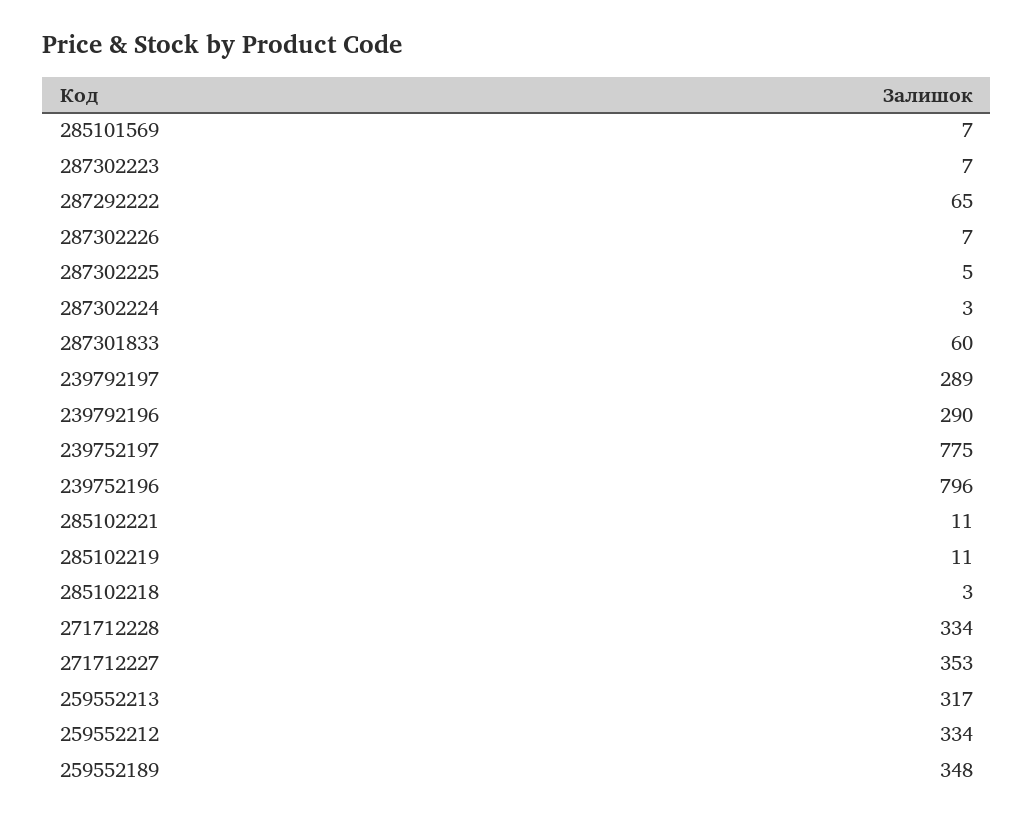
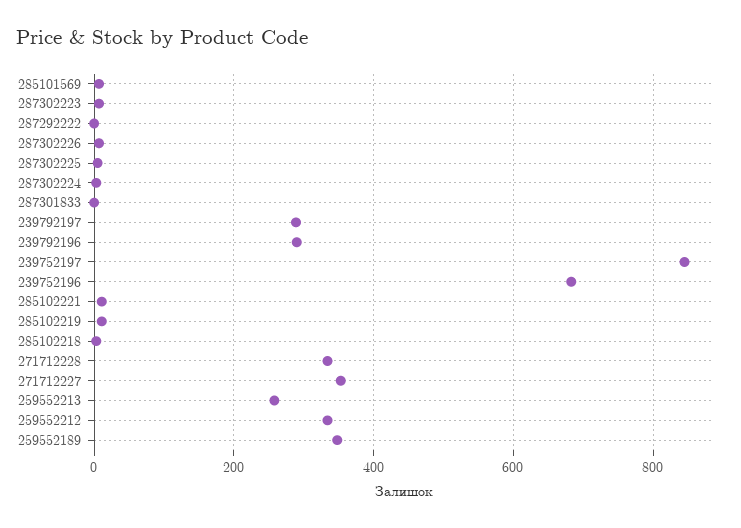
  {
    "285101569": 7,
    "287302223": 7,
-   "287292222": 65,
+   "287292222": 0,
    "287302226": 7,
    "287302225": 5,
    "287302224": 3,
-   "287301833": 60,
+   "287301833": 0,
    "239792197": 289,
    "239792196": 290,
-   "239752197": 775,
+   "239752197": 840,
-   "239752196": 796,
+   "239752196": 680,
    "285102221": 11,
    "285102219": 11,
    "285102218": 3,
    "271712228": 334,
    "271712227": 353,
-   "259552213": 317,
+   "259552213": 260,
    "259552212": 334,
    "259552189": 348
  }

